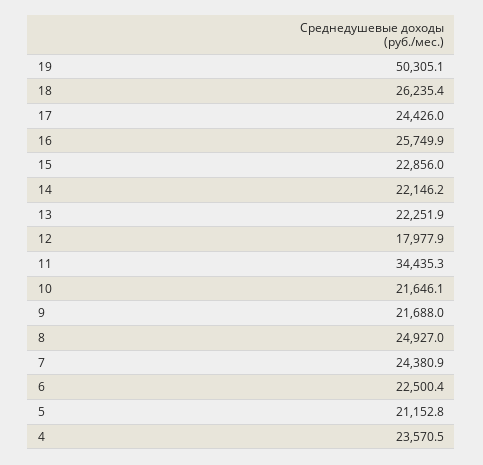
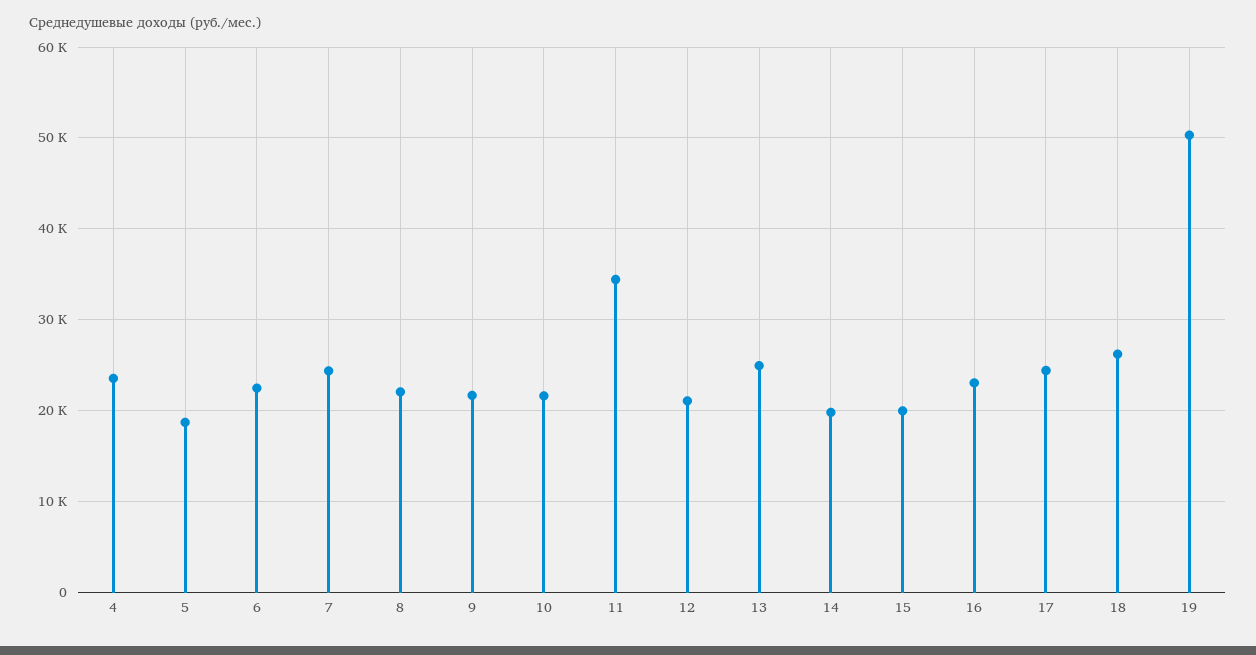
  {
    "19": 50305.1,
    "18": 26235.4,
    "17": 24426,
-   "16": 25749.9,
+   "16": 23000,
-   "15": 22856,
+   "15": 20000,
-   "14": 22146.2,
+   "14": 20000,
-   "13": 22251.9,
+   "13": 25000,
-   "12": 17977.9,
+   "12": 21000,
    "11": 34435.3,
    "10": 21646.1,
    "9": 21688,
-   "8": 24927,
+   "8": 22000,
    "7": 24380.9,
    "6": 22500.4,
-   "5": 21152.8,
+   "5": 19000,
    "4": 23570.5
  }

